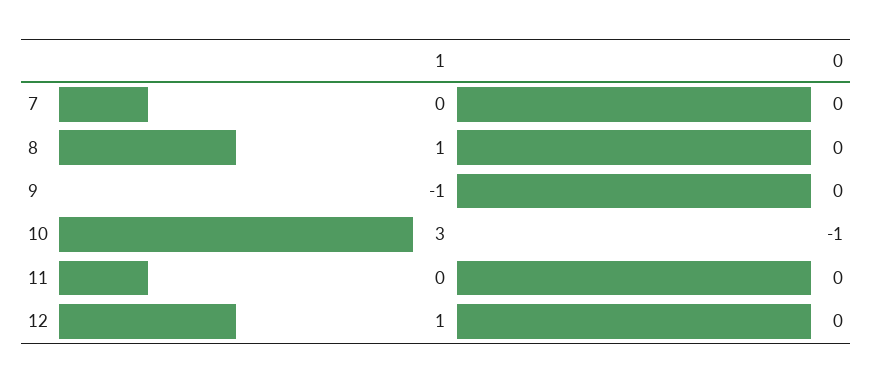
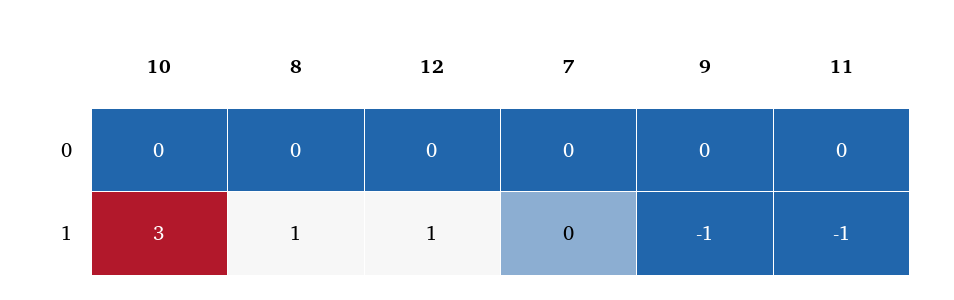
  {
    "1": {
      "7": 0,
      "8": 1,
      "9": -1,
      "10": 3,
-     "11": 0,
+     "11": -1,
      "12": 1
    },
    "0": {
      "7": 0,
      "8": 0,
      "9": 0,
-     "10": -1,
+     "10": 0,
      "11": 0,
      "12": 0
    }
  }

